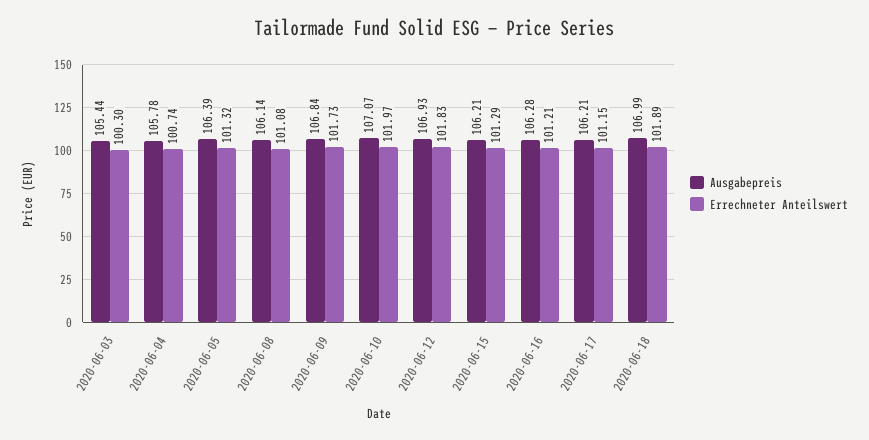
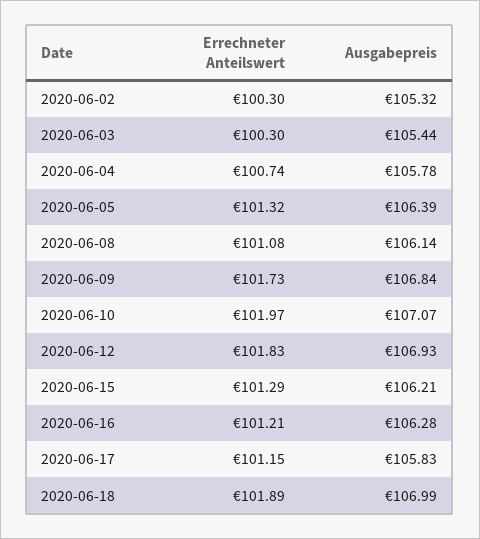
  {
    "Ausgabepreis": {
      "2020-06-03": 105.44,
      "2020-06-04": 105.78,
      "2020-06-05": 106.39,
      "2020-06-08": 106.14,
      "2020-06-09": 106.84,
      "2020-06-10": 107.07,
      "2020-06-12": 106.93,
      "2020-06-15": 106.21,
      "2020-06-16": 106.28,
-     "2020-06-17": 106.21,
+     "2020-06-17": 105.83,
-     "2020-06-18": 106.99
+     "2020-06-18": 106.99,
+     "2020-06-02": 105.32
    },
    "Errechneter Anteilswert": {
      "2020-06-03": 100.3,
      "2020-06-04": 100.74,
      "2020-06-05": 101.32,
      "2020-06-08": 101.08,
      "2020-06-09": 101.73,
      "2020-06-10": 101.97,
      "2020-06-12": 101.83,
      "2020-06-15": 101.29,
      "2020-06-16": 101.21,
      "2020-06-17": 101.15,
-     "2020-06-18": 101.89
+     "2020-06-18": 101.89,
+     "2020-06-02": 100.3
    }
  }

